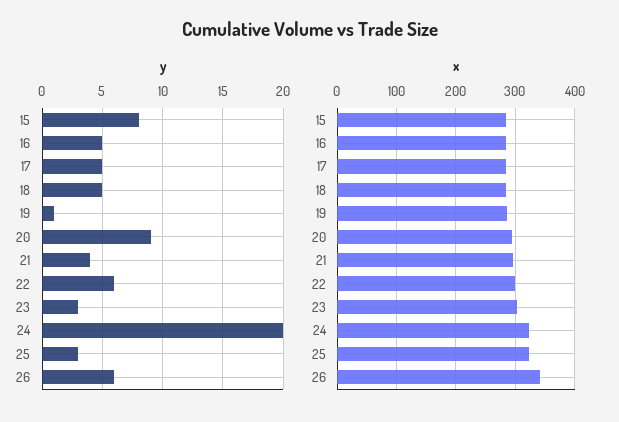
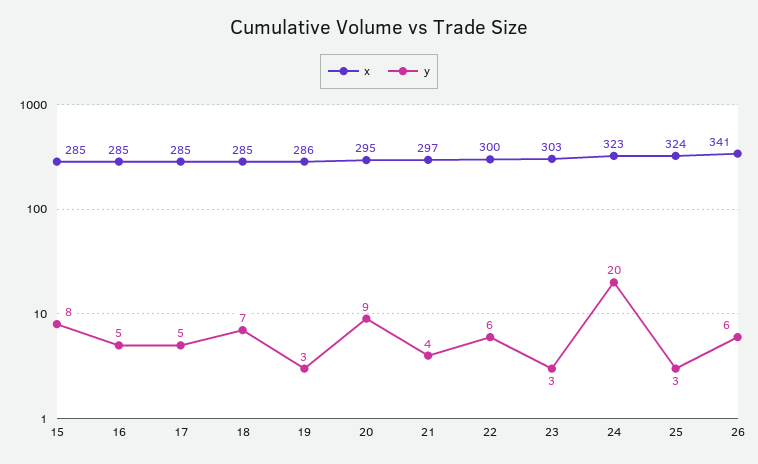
  {
    "y": {
      "15": 8,
      "16": 5,
      "17": 5,
-     "18": 5,
+     "18": 7,
-     "19": 1,
+     "19": 3,
      "20": 9,
      "21": 4,
      "22": 6,
      "23": 3,
      "24": 20,
      "25": 3,
      "26": 6
    },
    "x": {
      "15": 285,
      "16": 285,
      "17": 285,
      "18": 285,
      "19": 286,
      "20": 295,
      "21": 297,
      "22": 300,
      "23": 303,
      "24": 323,
      "25": 324,
      "26": 341
    }
  }

